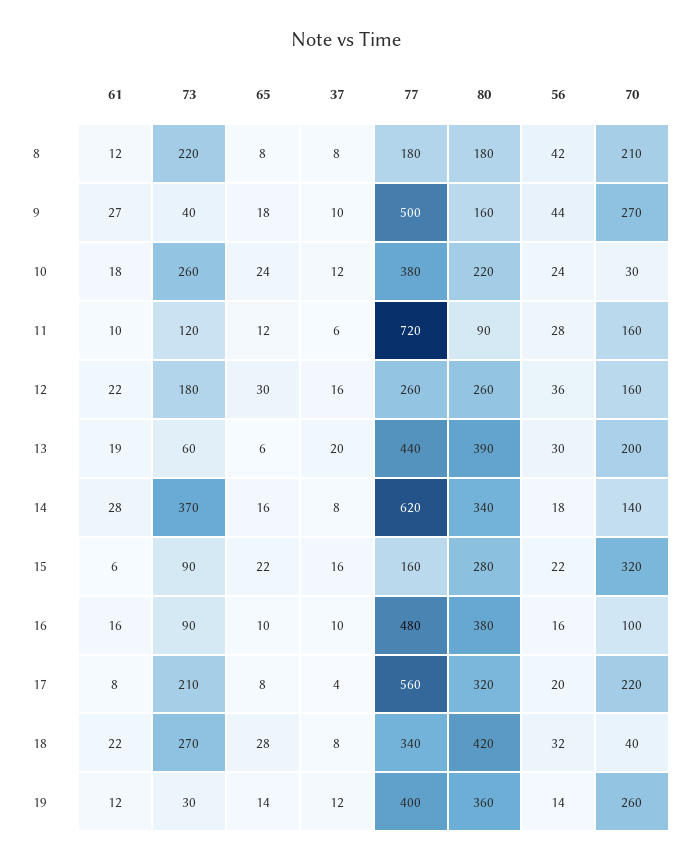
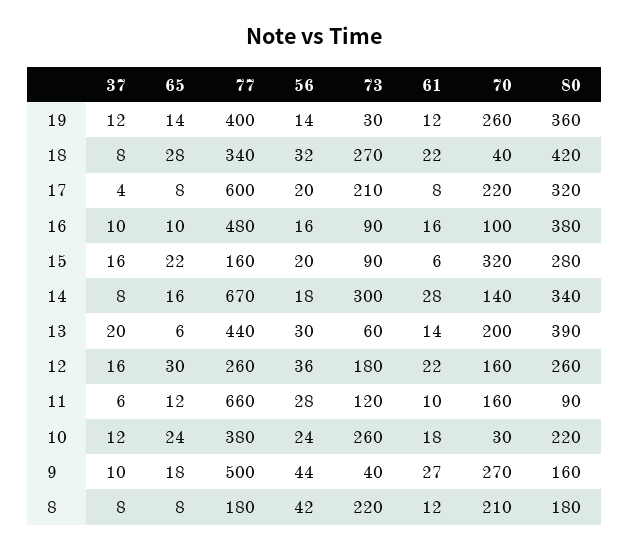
  {
    "61": {
      "8": 12,
      "9": 27,
      "10": 18,
      "11": 10,
      "12": 22,
-     "13": 19,
+     "13": 14,
      "14": 28,
      "15": 6,
      "16": 16,
      "17": 8,
      "18": 22,
      "19": 12
    },
    "73": {
      "8": 220,
      "9": 40,
      "10": 260,
      "11": 120,
      "12": 180,
      "13": 60,
-     "14": 370,
+     "14": 300,
      "15": 90,
      "16": 90,
      "17": 210,
      "18": 270,
      "19": 30
    },
    "65": {
      "8": 8,
      "9": 18,
      "10": 24,
      "11": 12,
      "12": 30,
      "13": 6,
      "14": 16,
      "15": 22,
      "16": 10,
      "17": 8,
      "18": 28,
      "19": 14
    },
    "37": {
      "8": 8,
      "9": 10,
      "10": 12,
      "11": 6,
      "12": 16,
      "13": 20,
      "14": 8,
      "15": 16,
      "16": 10,
      "17": 4,
      "18": 8,
      "19": 12
    },
    "77": {
      "8": 180,
      "9": 500,
      "10": 380,
-     "11": 720,
+     "11": 660,
      "12": 260,
      "13": 440,
-     "14": 620,
+     "14": 670,
      "15": 160,
      "16": 480,
-     "17": 560,
+     "17": 600,
      "18": 340,
      "19": 400
    },
    "80": {
      "8": 180,
      "9": 160,
      "10": 220,
      "11": 90,
      "12": 260,
      "13": 390,
      "14": 340,
      "15": 280,
      "16": 380,
      "17": 320,
      "18": 420,
      "19": 360
    },
    "56": {
      "8": 42,
      "9": 44,
      "10": 24,
      "11": 28,
      "12": 36,
      "13": 30,
      "14": 18,
-     "15": 22,
+     "15": 20,
      "16": 16,
      "17": 20,
      "18": 32,
      "19": 14
    },
    "70": {
      "8": 210,
      "9": 270,
      "10": 30,
      "11": 160,
      "12": 160,
      "13": 200,
      "14": 140,
      "15": 320,
      "16": 100,
      "17": 220,
      "18": 40,
      "19": 260
    }
  }

